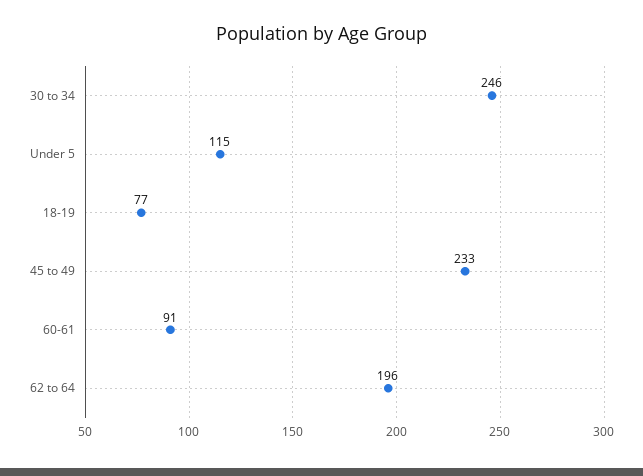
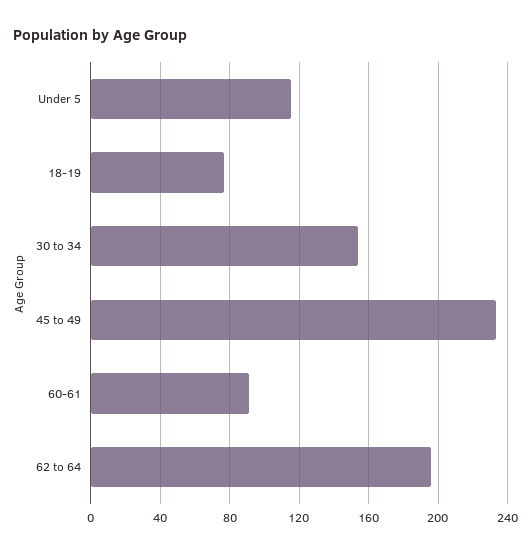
  {
-   "30 to 34": 246,
+   "30 to 34": 155,
    "Under 5": 115,
    "18-19": 77,
    "45 to 49": 233,
    "60-61": 91,
    "62 to 64": 196
  }

